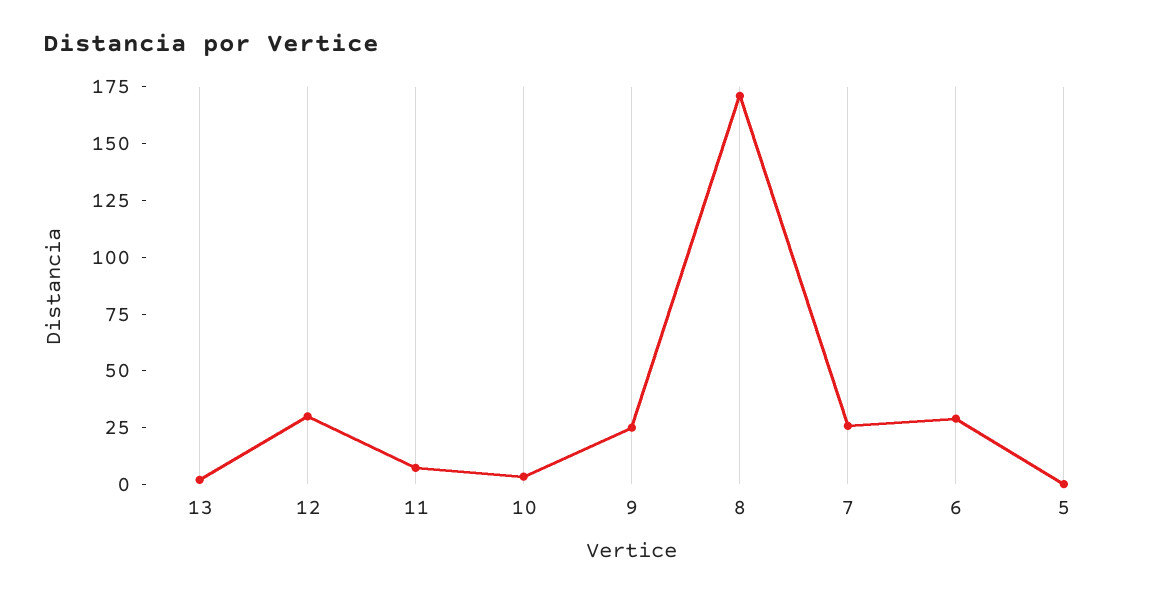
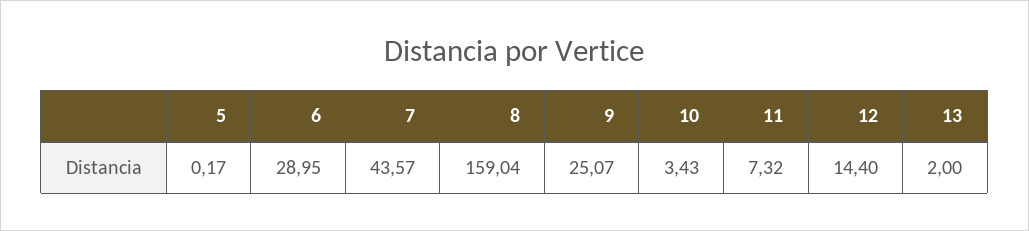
  {
    "13": 2,
-   "12": 30,
+   "12": 14.4,
    "11": 7.32,
    "10": 3.43,
    "9": 25.07,
-   "8": 170,
+   "8": 159.04,
-   "7": 25,
+   "7": 43.57,
    "6": 28.95,
    "5": 0.17
  }

